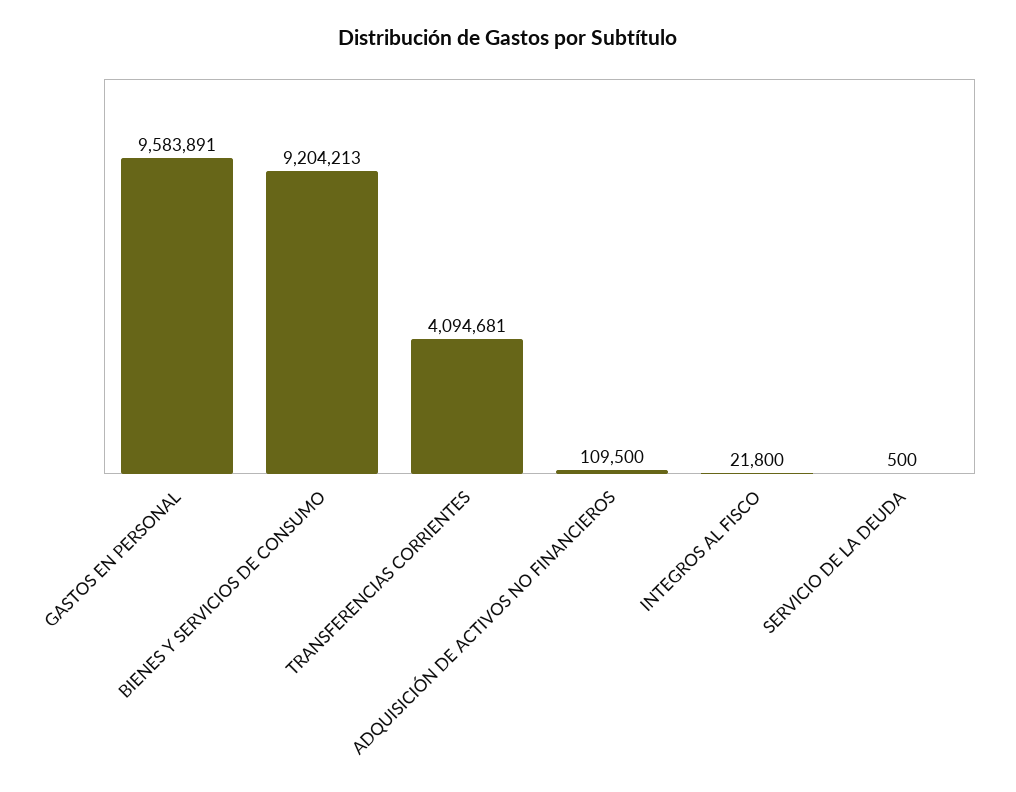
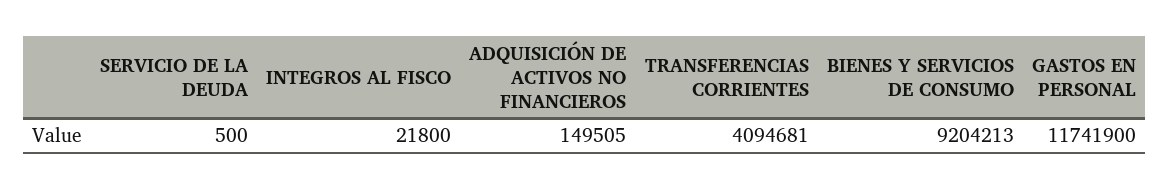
  {
-   "GASTOS EN PERSONAL": 9583891,
+   "GASTOS EN PERSONAL": 11741900,
    "BIENES Y SERVICIOS DE CONSUMO": 9204213,
    "TRANSFERENCIAS CORRIENTES": 4094681,
-   "ADQUISICIÓN DE ACTIVOS NO FINANCIEROS": 109500,
+   "ADQUISICIÓN DE ACTIVOS NO FINANCIEROS": 149505,
    "INTEGROS AL FISCO": 21800,
    "SERVICIO DE LA DEUDA": 500
  }

